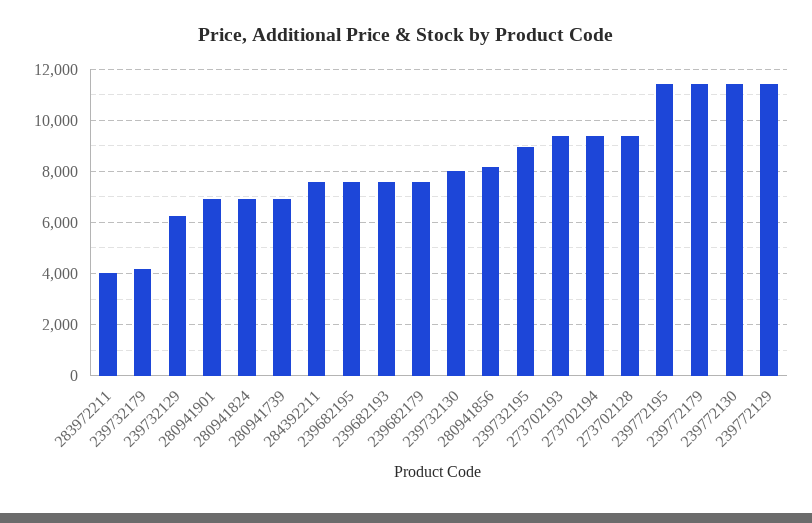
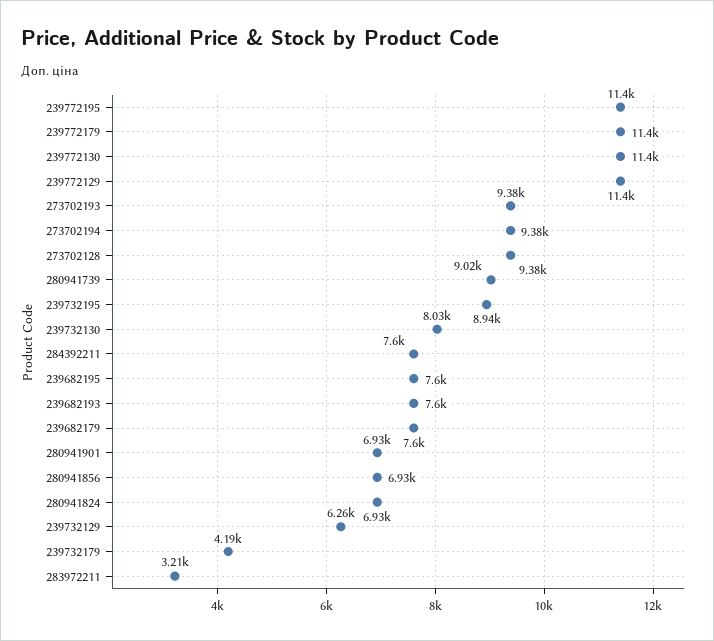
  {
-   "283972211": 4000,
+   "283972211": 3210,
    "239732179": 4190,
    "239732129": 6260,
    "280941901": 6930,
    "280941824": 6930,
-   "280941739": 7000,
+   "280941739": 9020,
    "284392211": 7600,
    "239682195": 7600,
    "239682193": 7600,
    "239682179": 7600,
    "239732130": 8030,
-   "280941856": 8250,
+   "280941856": 6930,
    "239732195": 8940,
    "273702193": 9380,
    "273702194": 9380,
    "273702128": 9380,
    "239772195": 11400,
    "239772179": 11400,
    "239772130": 11400,
    "239772129": 11400
  }

